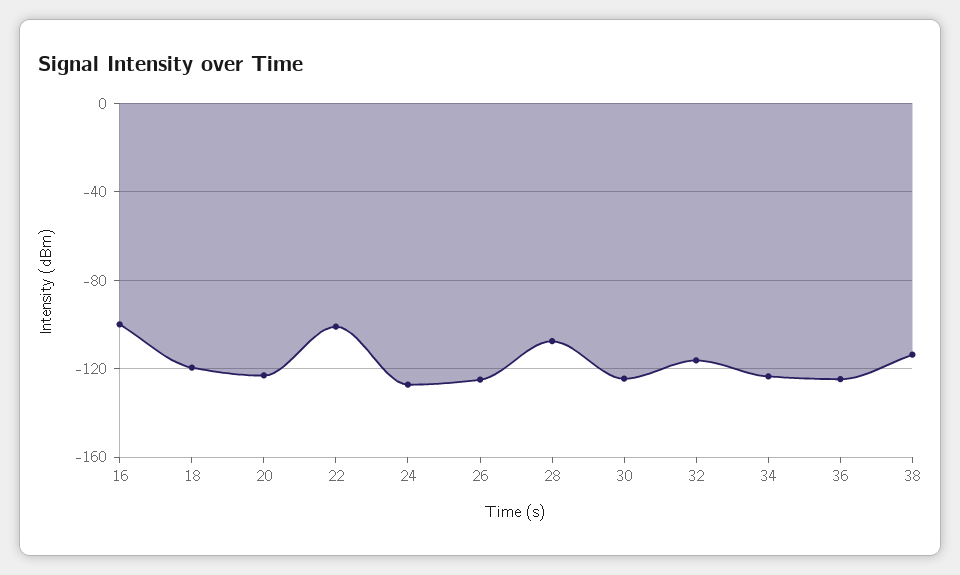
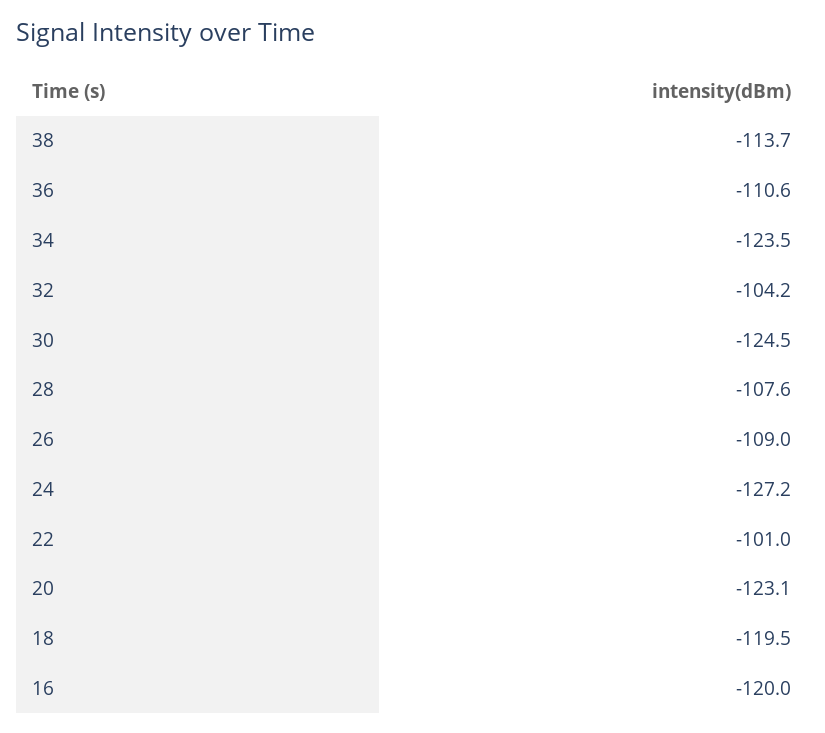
  {
-   "16": -100,
+   "16": -120,
    "18": -119.5,
    "20": -123.1,
    "22": -101,
    "24": -127.2,
-   "26": -125,
+   "26": -109,
    "28": -107.6,
    "30": -124.5,
-   "32": -115,
+   "32": -104.2,
    "34": -123.5,
-   "36": -125,
+   "36": -110.6,
    "38": -113.7
  }

